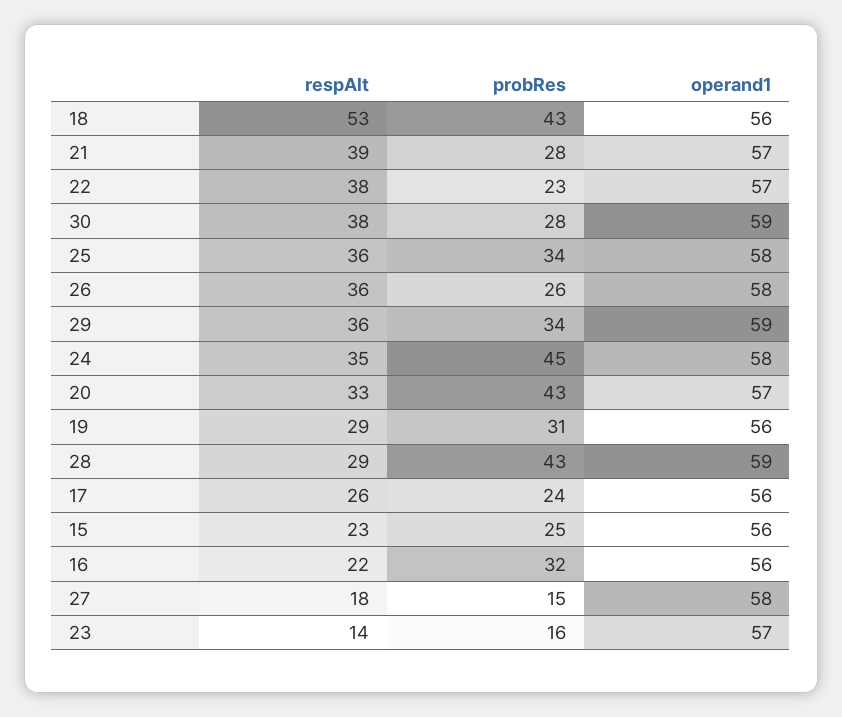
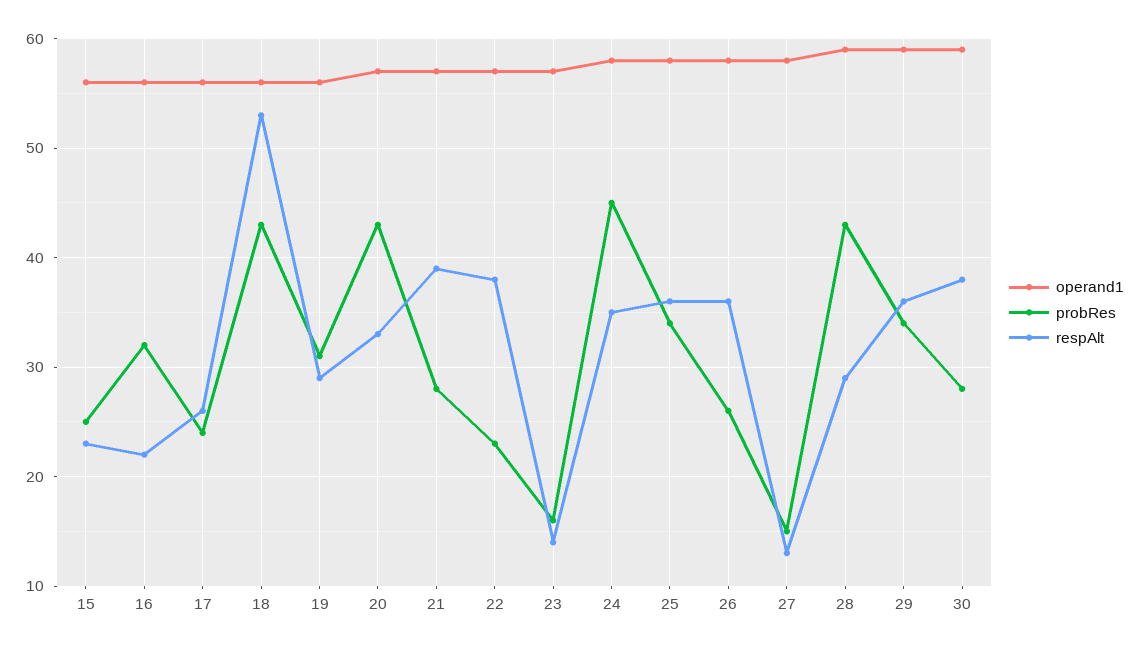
  {
    "respAlt": {
      "18": 53,
      "21": 39,
      "22": 38,
      "30": 38,
      "25": 36,
      "26": 36,
      "29": 36,
      "24": 35,
      "20": 33,
      "19": 29,
      "28": 29,
      "17": 26,
      "15": 23,
      "16": 22,
-     "27": 18,
+     "27": 13,
      "23": 14
    },
    "probRes": {
      "18": 43,
      "21": 28,
      "22": 23,
      "30": 28,
      "25": 34,
      "26": 26,
      "29": 34,
      "24": 45,
      "20": 43,
      "19": 31,
      "28": 43,
      "17": 24,
      "15": 25,
      "16": 32,
      "27": 15,
      "23": 16
    },
    "operand1": {
      "18": 56,
      "21": 57,
      "22": 57,
      "30": 59,
      "25": 58,
      "26": 58,
      "29": 59,
      "24": 58,
      "20": 57,
      "19": 56,
      "28": 59,
      "17": 56,
      "15": 56,
      "16": 56,
      "27": 58,
      "23": 57
    }
  }

